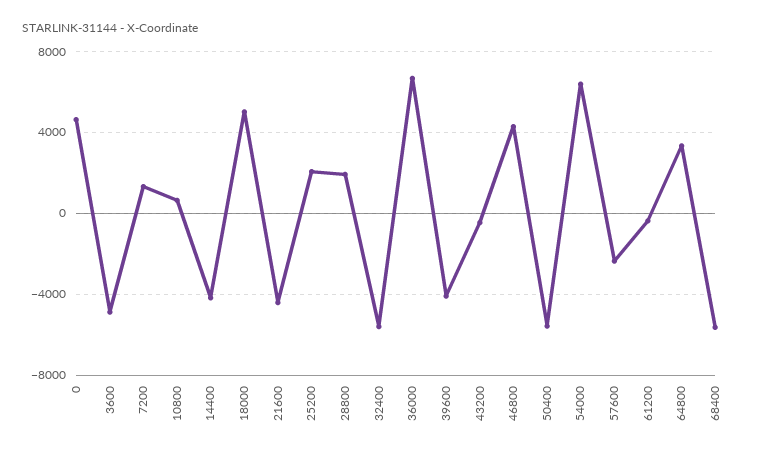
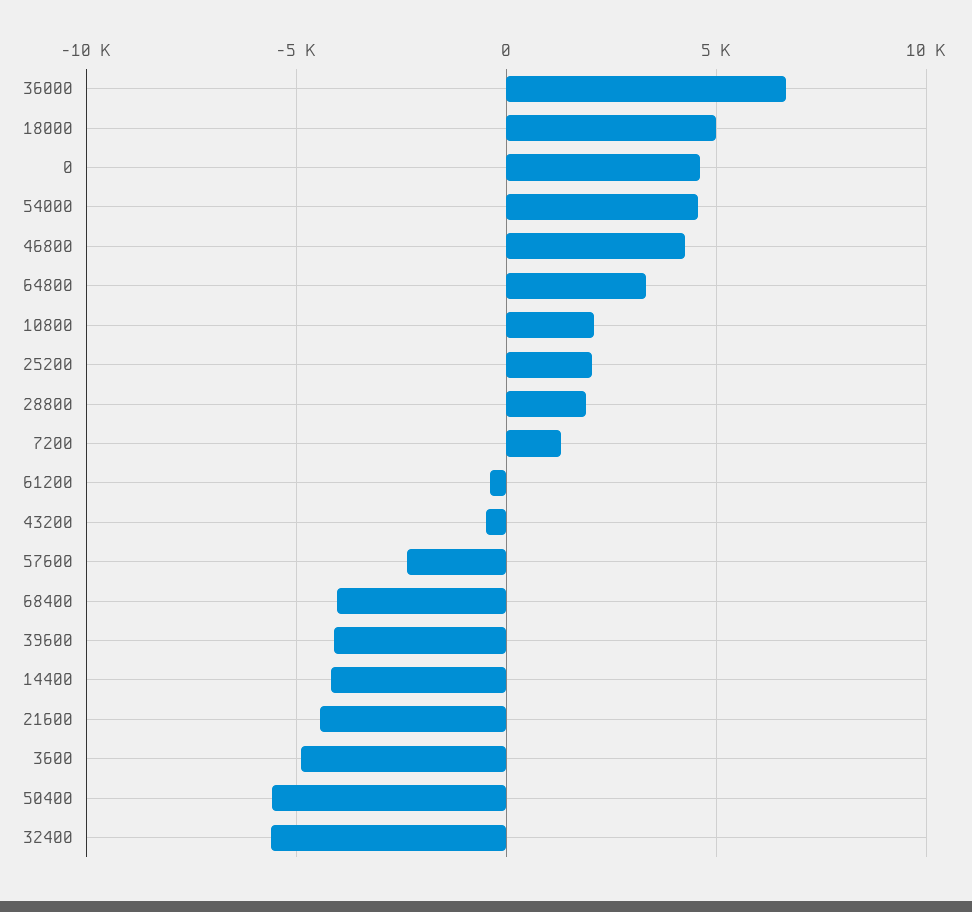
  {
    "0": 4500,
    "3600": -5000,
    "7200": 1500,
-   "10800": 500,
+   "10800": 2000,
    "14400": -4000,
    "18000": 5000,
    "21600": -4500,
    "25200": 2000,
    "28800": 2000,
    "32400": -5500,
    "36000": 6500,
    "39600": -4000,
    "43200": -500,
    "46800": 4500,
    "50400": -5500,
-   "54000": 6500,
+   "54000": 4500,
    "57600": -2500,
    "61200": -500,
    "64800": 3500,
-   "68400": -5500
+   "68400": -4000
  }

